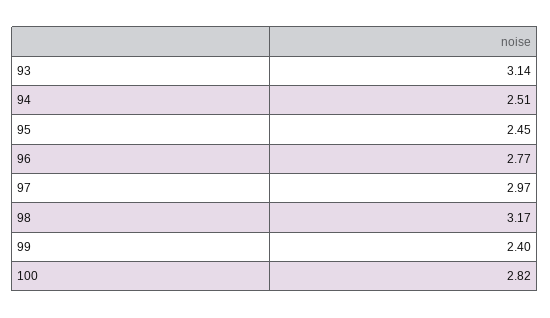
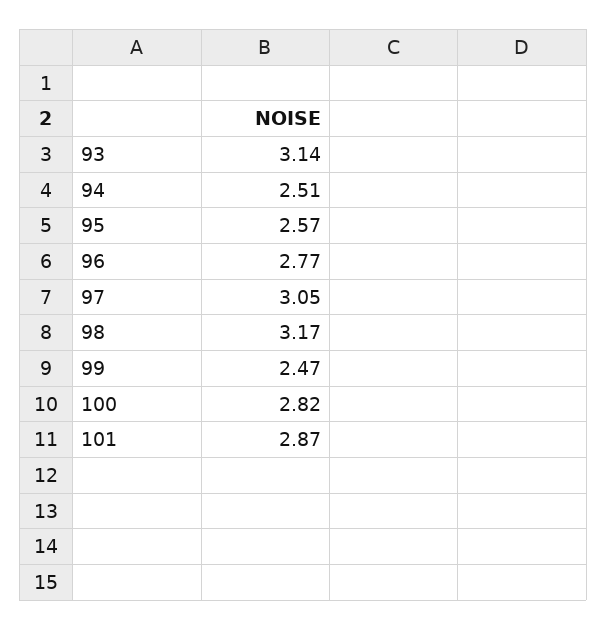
  {
    "93": 3.14,
    "94": 2.51,
-   "95": 2.45,
+   "95": 2.57,
    "96": 2.77,
-   "97": 2.97,
+   "97": 3.05,
    "98": 3.17,
-   "99": 2.4,
+   "99": 2.47,
-   "100": 2.82
+   "100": 2.82,
+   "101": 2.87
  }

